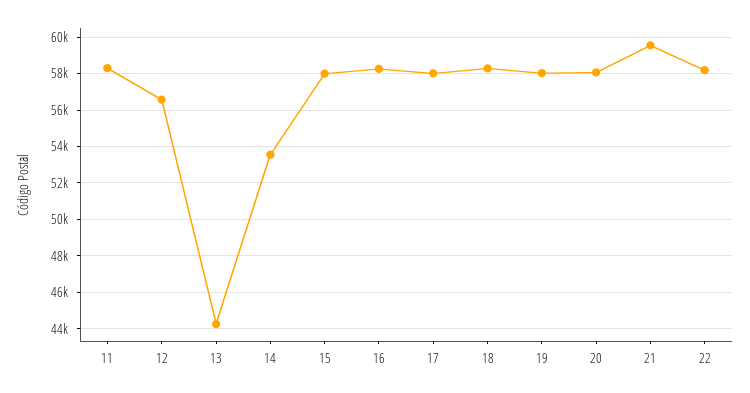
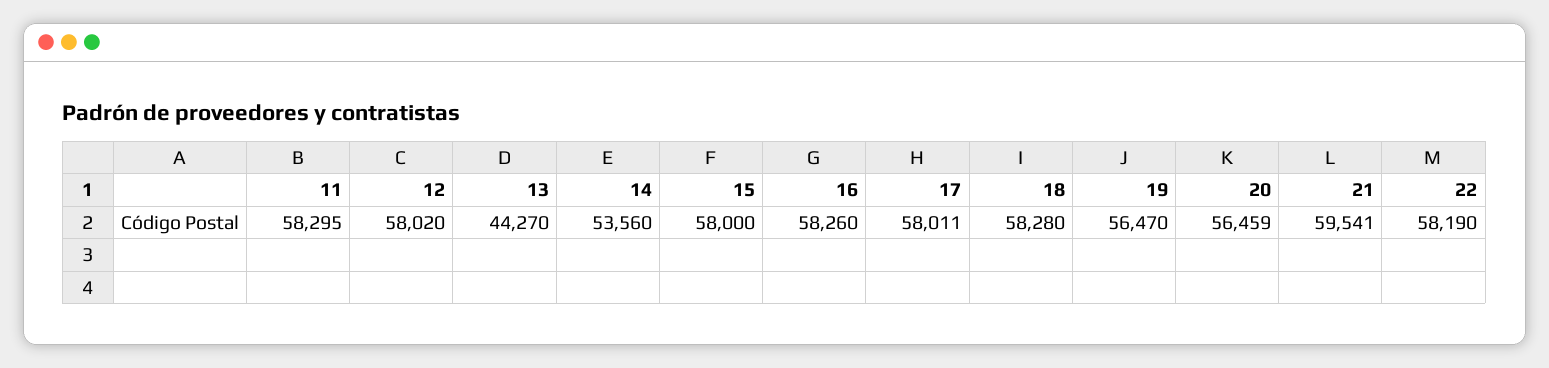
  {
    "11": 58295,
-   "12": 56500,
+   "12": 58020,
    "13": 44270,
    "14": 53560,
    "15": 58000,
    "16": 58260,
    "17": 58011,
    "18": 58280,
-   "19": 58000,
+   "19": 56470,
-   "20": 58000,
+   "20": 56459,
    "21": 59541,
    "22": 58190
  }

